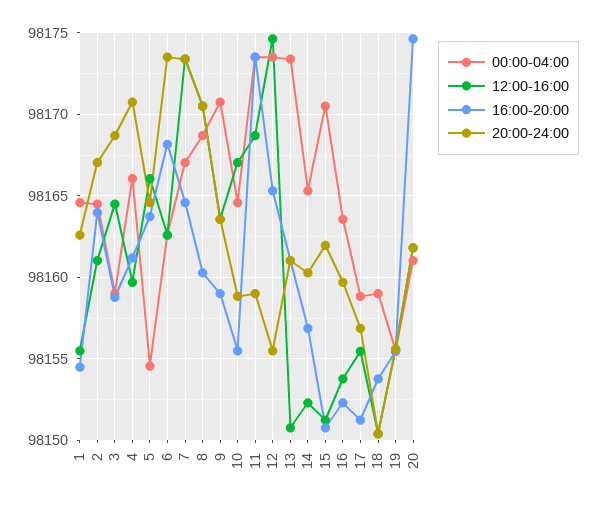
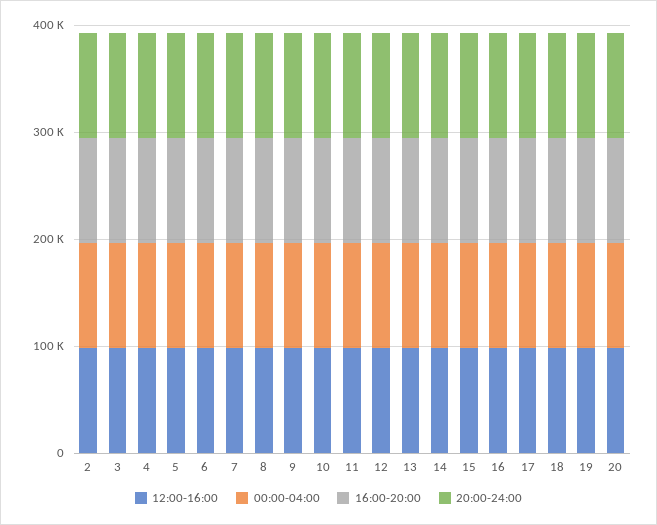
  {
    "00:00-04:00": {
-     "1": 98164.5,
      "2": 98164.5,
      "3": 98159,
      "4": 98166,
      "5": 98154.5,
      "6": 98162.5,
      "7": 98167,
      "8": 98168.5,
      "9": 98171,
      "10": 98164.5,
      "11": 98173.5,
      "12": 98173.5,
      "13": 98173.5,
      "14": 98165.5,
      "15": 98170.5,
      "16": 98163.5,
      "17": 98159,
      "18": 98159,
      "19": 98155.5,
      "20": 98161
    },
    "12:00-16:00": {
-     "1": 98155.5,
      "2": 98161,
      "3": 98164.5,
      "4": 98159.5,
      "5": 98166,
      "6": 98162.5,
      "7": 98173.5,
      "8": 98170.5,
      "9": 98163.5,
      "10": 98167,
      "11": 98168.5,
      "12": 98174.5,
      "13": 98151,
      "14": 98152.5,
      "15": 98151.5,
      "16": 98154,
      "17": 98155.5,
      "18": 98150.5,
      "19": 98155.5,
      "20": 98162
    },
    "16:00-20:00": {
-     "1": 98154.5,
      "2": 98164,
      "3": 98159,
      "4": 98161,
      "5": 98163.5,
      "6": 98168,
      "7": 98164.5,
      "8": 98160.5,
      "9": 98159,
      "10": 98155.5,
      "11": 98173.5,
      "12": 98165.5,
      "13": 98161,
      "14": 98157,
      "15": 98151,
      "16": 98152.5,
      "17": 98151.5,
      "18": 98154,
      "19": 98155.5,
      "20": 98174.5
    },
    "20:00-24:00": {
-     "1": 98162.5,
      "2": 98167,
      "3": 98168.5,
      "4": 98171,
      "5": 98164.5,
      "6": 98173.5,
      "7": 98173.5,
      "8": 98170.5,
      "9": 98163.5,
      "10": 98159,
      "11": 98159,
      "12": 98155.5,
      "13": 98161,
      "14": 98160.5,
      "15": 98162,
      "16": 98159.5,
      "17": 98157,
      "18": 98150.5,
      "19": 98155.5,
      "20": 98162
    }
  }

